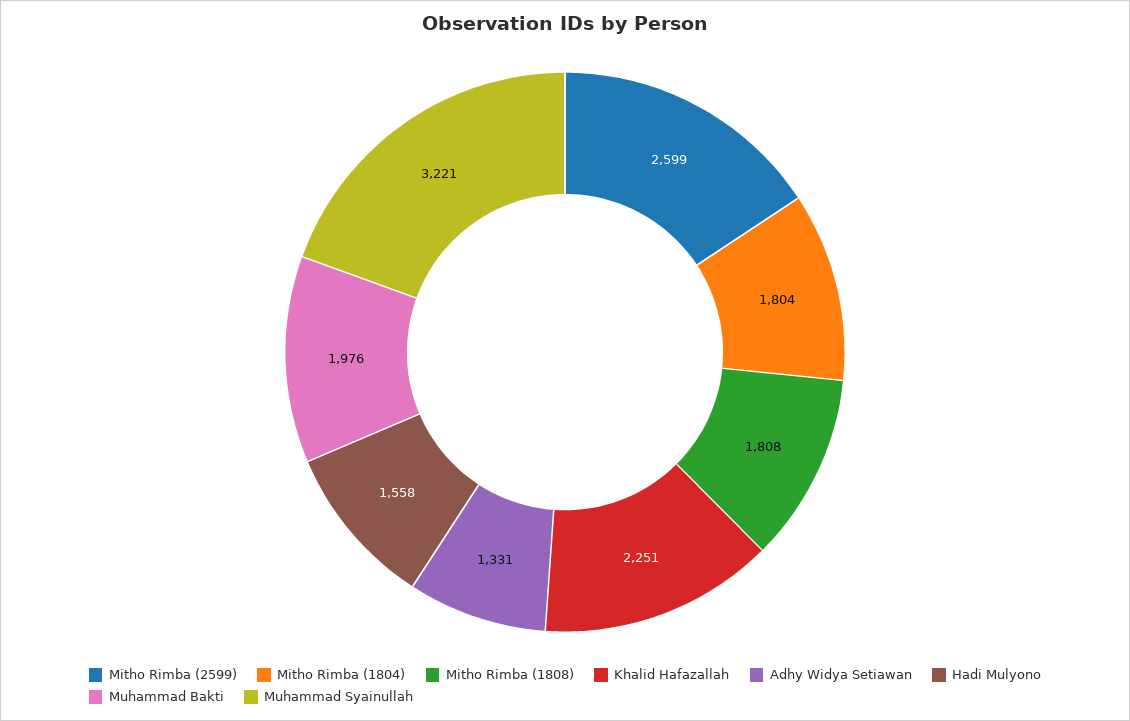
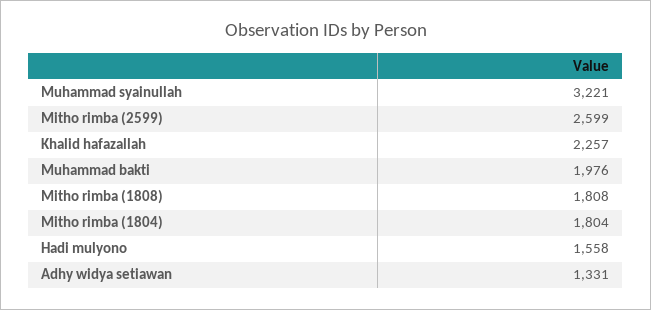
  {
    "Mitho Rimba (2599)": 2599,
    "Mitho Rimba (1804)": 1804,
    "Mitho Rimba (1808)": 1808,
-   "Khalid Hafazallah": 2251,
+   "Khalid Hafazallah": 2257,
    "Adhy Widya Setiawan": 1331,
    "Hadi Mulyono": 1558,
    "Muhammad Bakti": 1976,
    "Muhammad Syainullah": 3221
  }

